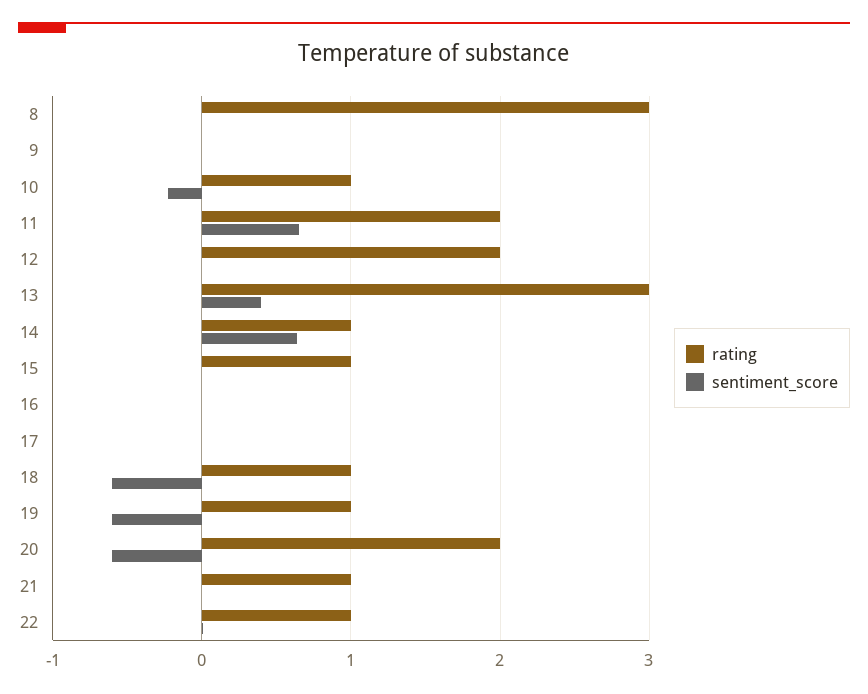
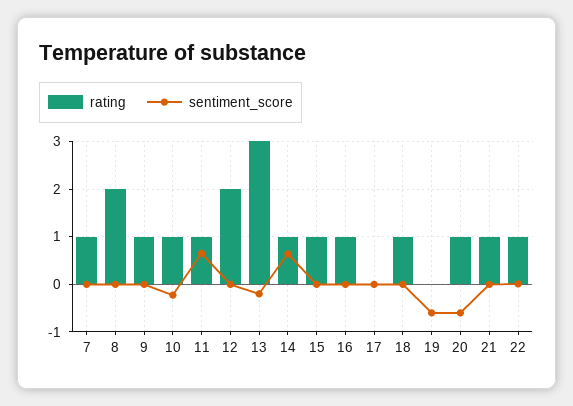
  {
    "rating": {
-     "8": 3,
+     "8": 2,
-     "9": 0,
+     "9": 1,
      "10": 1,
-     "11": 2,
+     "11": 1,
      "12": 2,
      "13": 3,
      "14": 1,
      "15": 1,
-     "16": 0,
+     "16": 1,
      "17": 0,
      "18": 1,
-     "19": 1,
+     "19": 0,
-     "20": 2,
+     "20": 1,
      "21": 1,
-     "22": 1
+     "22": 1,
+     "7": 1
    },
    "sentiment_score": {
      "8": 0,
      "9": 0,
      "10": -0.2,
      "11": 0.7,
      "12": 0,
-     "13": 0.4,
+     "13": -0.2,
      "14": 0.6,
      "15": 0,
      "16": 0,
      "17": 0,
-     "18": -0.6,
+     "18": 0,
      "19": -0.6,
      "20": -0.6,
      "21": 0,
-     "22": 0
+     "22": 0,
+     "7": 0
    }
  }

